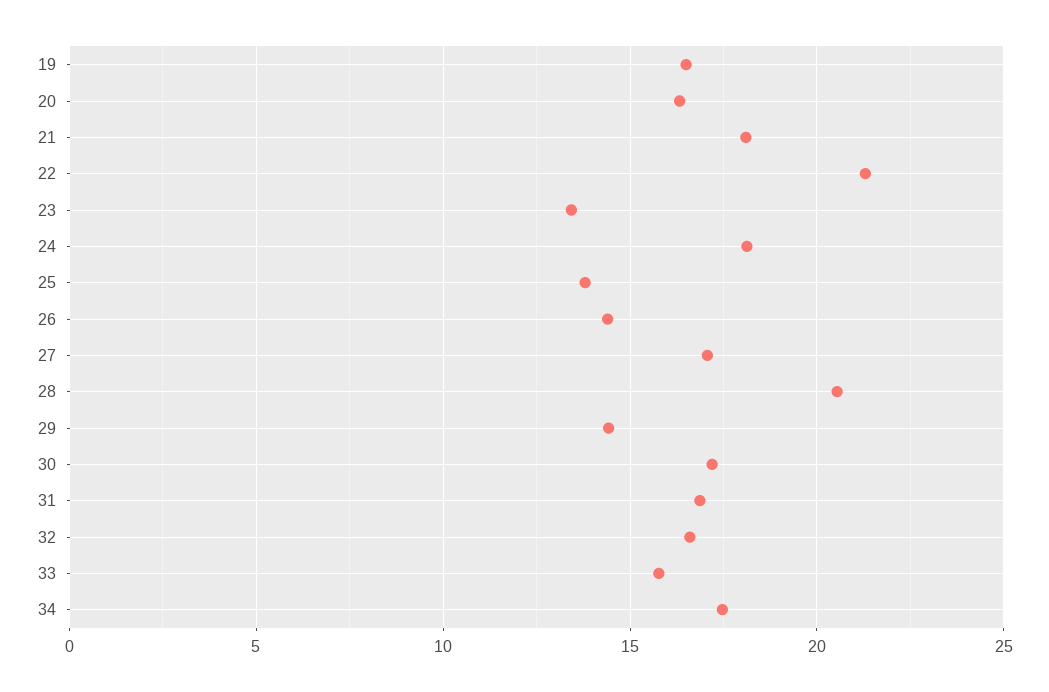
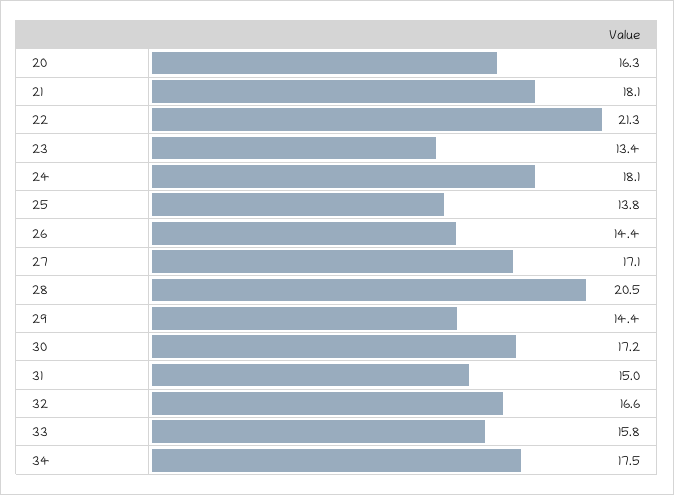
  {
-   "19": 16.5,
    "20": 16.3,
    "21": 18.1,
    "22": 21.3,
    "23": 13.4,
    "24": 18.1,
    "25": 13.8,
    "26": 14.4,
    "27": 17.1,
    "28": 20.5,
    "29": 14.4,
    "30": 17.2,
-   "31": 17,
+   "31": 15,
    "32": 16.6,
    "33": 15.8,
    "34": 17.5
  }

